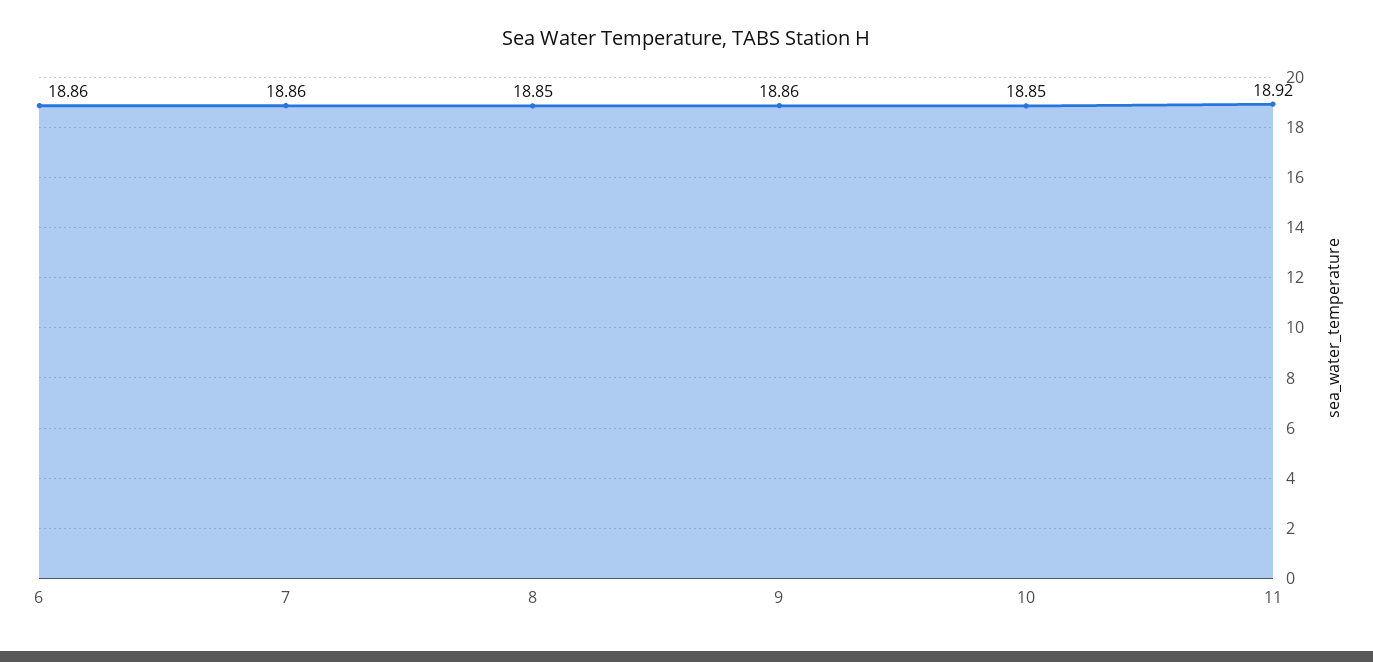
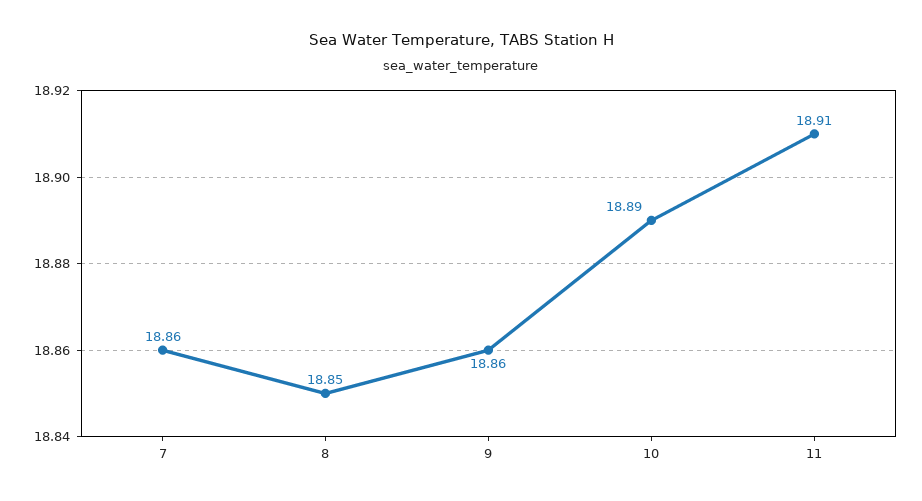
  {
-   "6": 18.86,
    "7": 18.86,
    "8": 18.85,
    "9": 18.86,
-   "10": 18.85,
+   "10": 18.89,
-   "11": 18.92
+   "11": 18.91
  }

